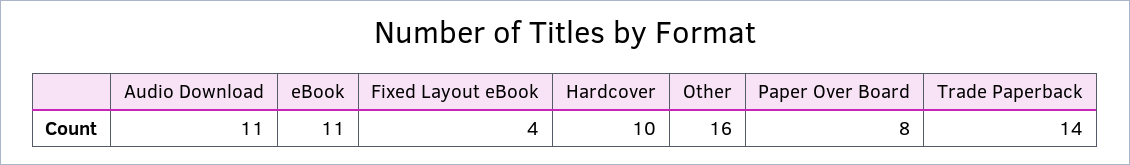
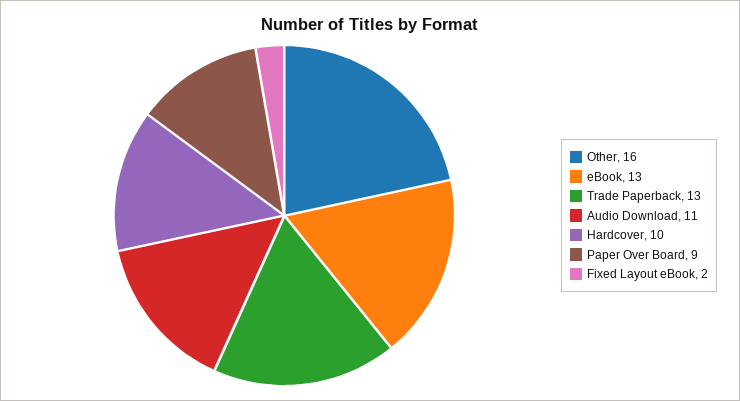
  {
    "Audio Download": 11,
-   "eBook": 11,
+   "eBook": 13,
-   "Fixed Layout eBook": 4,
+   "Fixed Layout eBook": 2,
    "Hardcover": 10,
    "Other": 16,
-   "Paper Over Board": 8,
+   "Paper Over Board": 9,
-   "Trade Paperback": 14
+   "Trade Paperback": 13
  }

